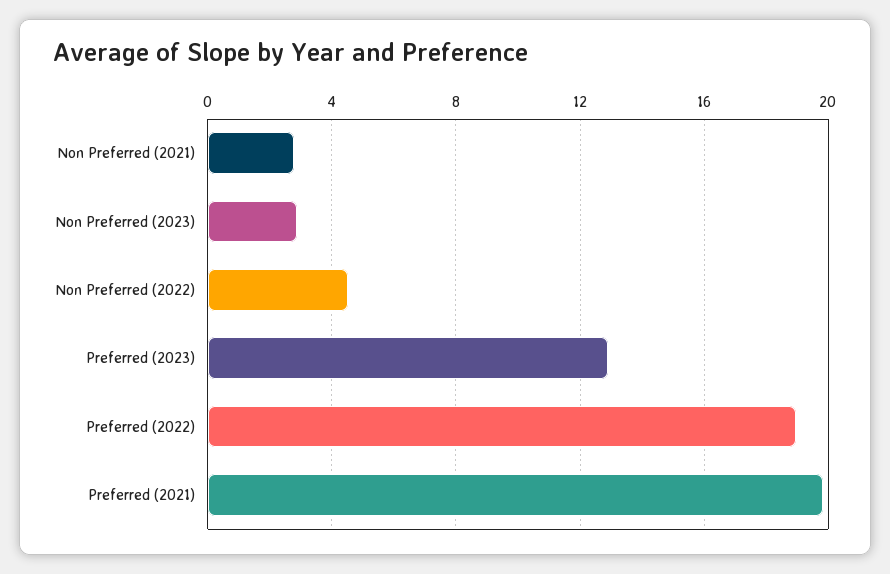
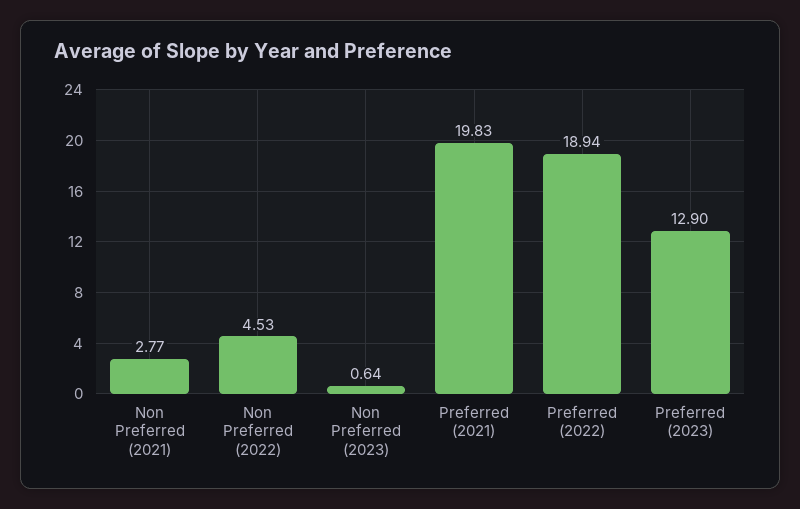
  {
    "Non Preferred (2021)": 2.77,
-   "Non Preferred (2023)": 3,
+   "Non Preferred (2023)": 0.64,
    "Non Preferred (2022)": 4.53,
    "Preferred (2023)": 12.9,
    "Preferred (2022)": 18.94,
    "Preferred (2021)": 19.83
  }

